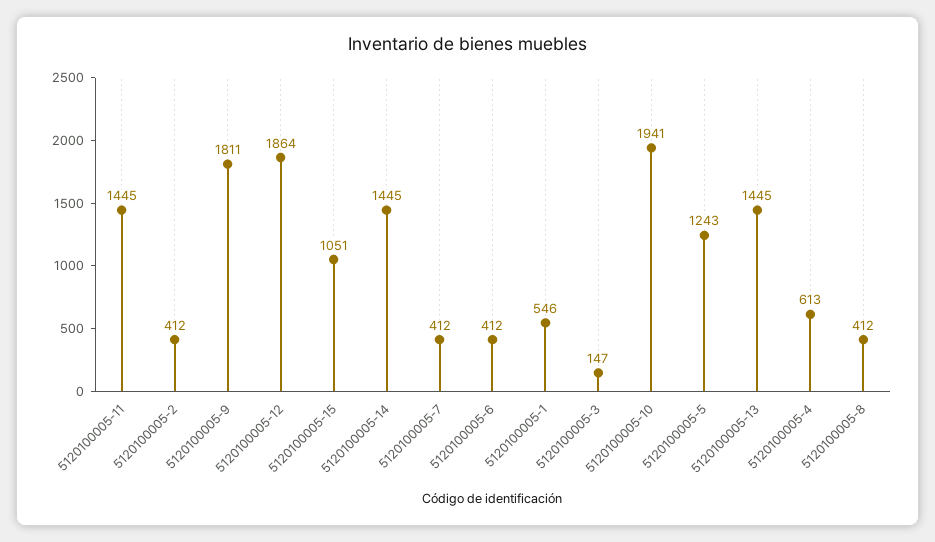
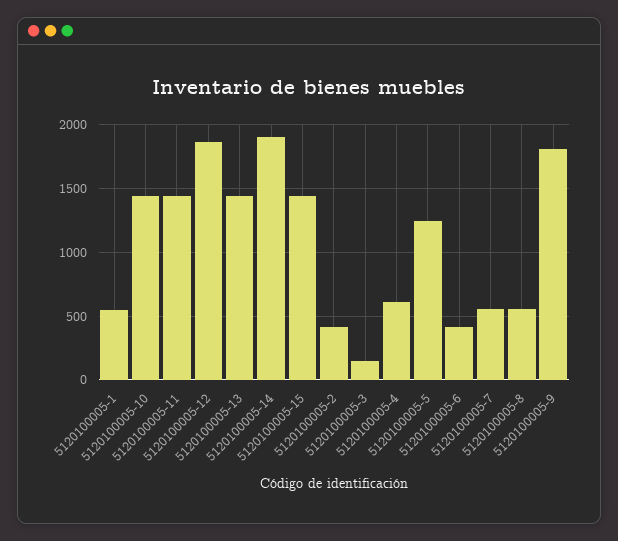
  {
    "5120100005-11": 1445,
    "5120100005-2": 412,
    "5120100005-9": 1811,
    "5120100005-12": 1864,
-   "5120100005-15": 1051,
+   "5120100005-15": 1450,
-   "5120100005-14": 1445,
+   "5120100005-14": 1900,
-   "5120100005-7": 412,
+   "5120100005-7": 550,
    "5120100005-6": 412,
    "5120100005-1": 546,
    "5120100005-3": 147,
-   "5120100005-10": 1941,
+   "5120100005-10": 1450,
    "5120100005-5": 1243,
    "5120100005-13": 1445,
    "5120100005-4": 613,
-   "5120100005-8": 412
+   "5120100005-8": 550
  }

